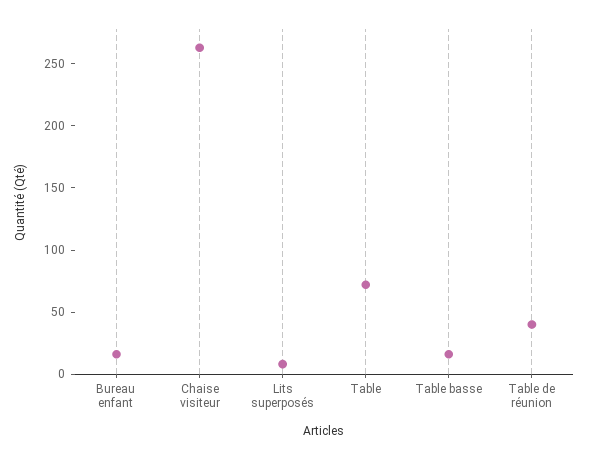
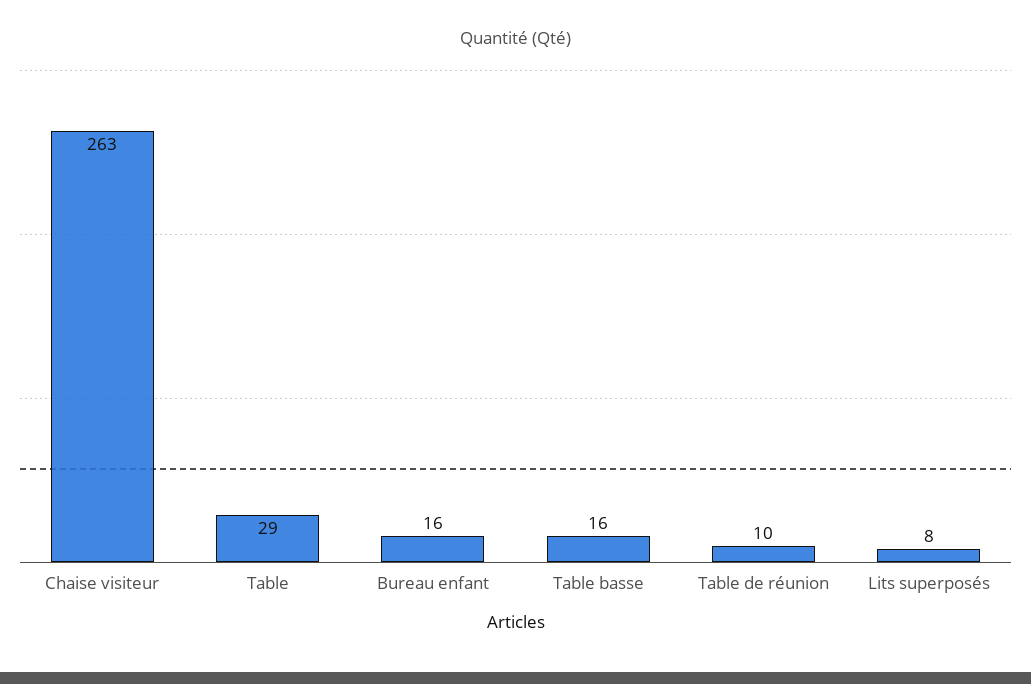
  {
    "Bureau enfant": 16,
    "Chaise visiteur": 263,
    "Lits superposés": 8,
-   "Table": 70,
+   "Table": 29,
    "Table basse": 16,
-   "Table de réunion": 40
+   "Table de réunion": 10
  }

